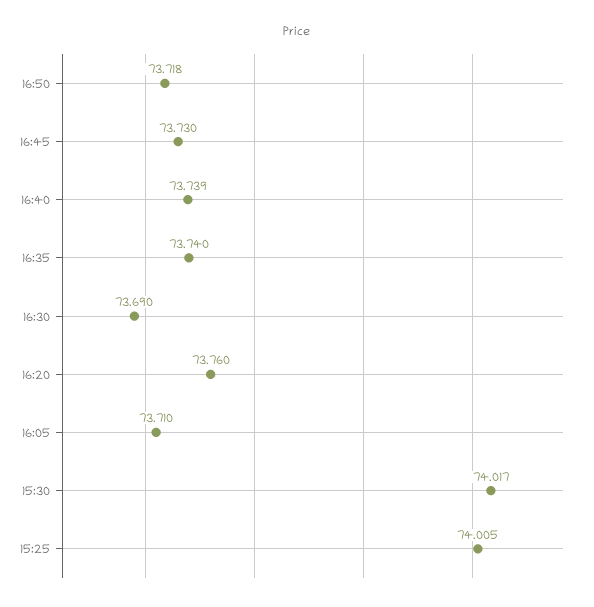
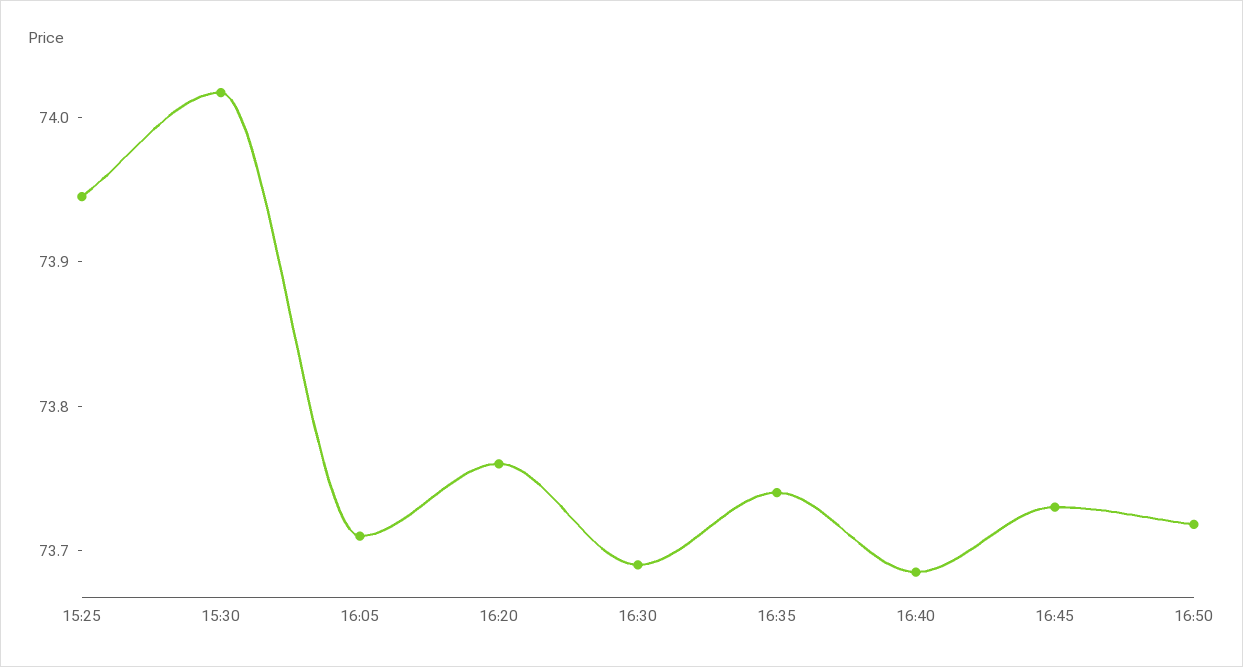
  {
    "16:50": 73.718,
    "16:45": 73.73,
-   "16:40": 73.739,
+   "16:40": 73.68,
    "16:35": 73.74,
    "16:30": 73.69,
    "16:20": 73.76,
    "16:05": 73.71,
    "15:30": 74.017,
-   "15:25": 74.005
+   "15:25": 73.94
  }

